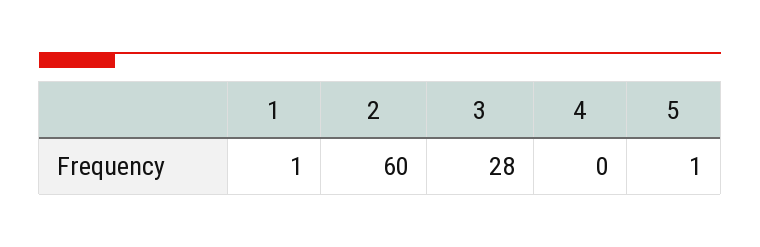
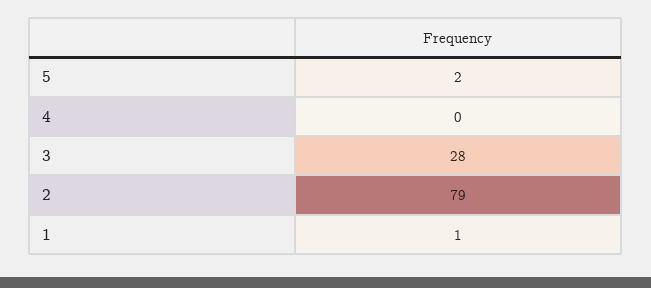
  {
    "1": 1,
-   "2": 60,
+   "2": 79,
    "3": 28,
    "4": 0,
-   "5": 1
+   "5": 2
  }

